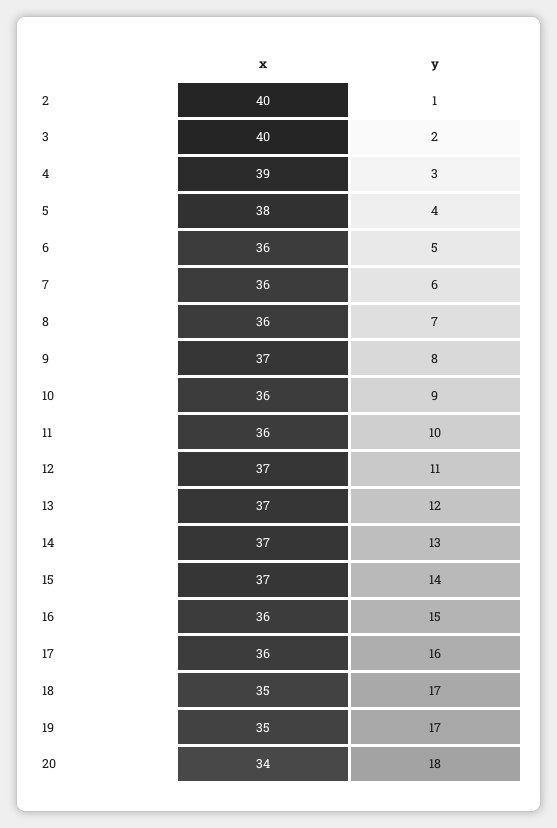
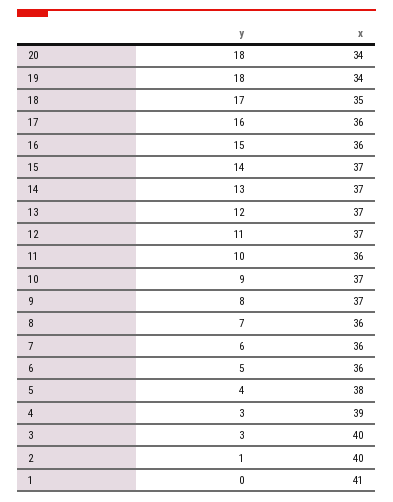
  {
    "x": {
      "2": 40,
      "3": 40,
      "4": 39,
      "5": 38,
      "6": 36,
      "7": 36,
      "8": 36,
      "9": 37,
-     "10": 36,
+     "10": 37,
      "11": 36,
      "12": 37,
      "13": 37,
      "14": 37,
      "15": 37,
      "16": 36,
      "17": 36,
      "18": 35,
-     "19": 35,
+     "19": 34,
-     "20": 34
+     "20": 34,
+     "1": 41
    },
    "y": {
      "2": 1,
-     "3": 2,
+     "3": 3,
      "4": 3,
      "5": 4,
      "6": 5,
      "7": 6,
      "8": 7,
      "9": 8,
      "10": 9,
      "11": 10,
      "12": 11,
      "13": 12,
      "14": 13,
      "15": 14,
      "16": 15,
      "17": 16,
      "18": 17,
-     "19": 17,
+     "19": 18,
-     "20": 18
+     "20": 18,
+     "1": 0
    }
  }

